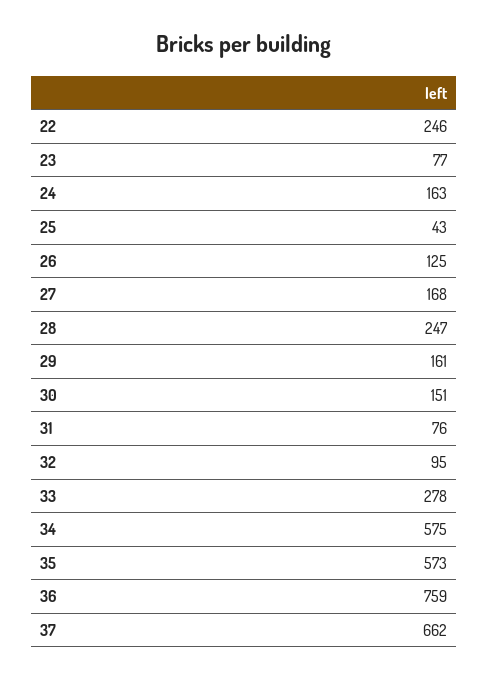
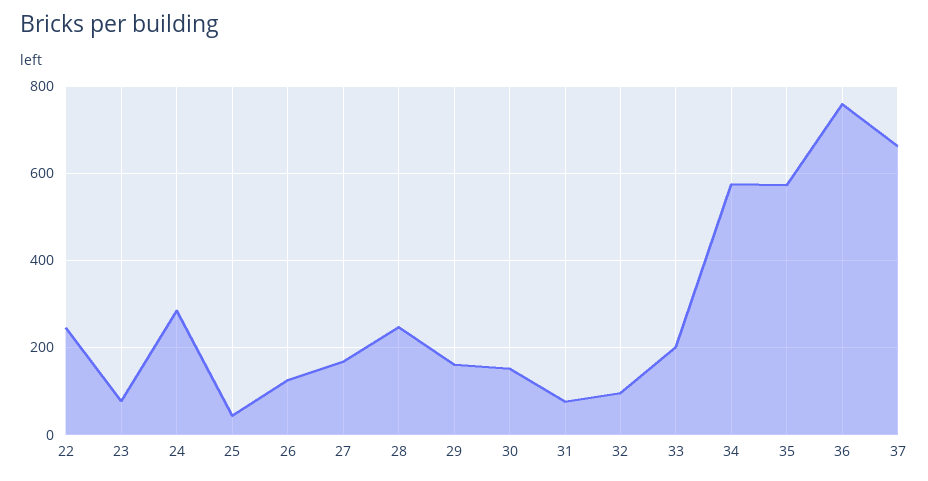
  {
    "22": 246,
    "23": 77,
-   "24": 163,
+   "24": 280,
    "25": 43,
    "26": 125,
    "27": 168,
    "28": 247,
    "29": 161,
    "30": 151,
    "31": 76,
    "32": 95,
-   "33": 278,
+   "33": 200,
    "34": 575,
    "35": 573,
    "36": 759,
    "37": 662
  }

